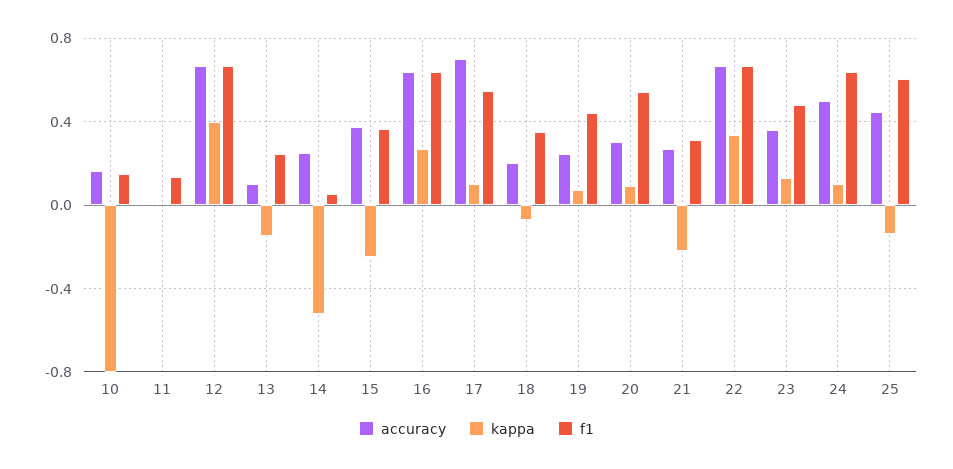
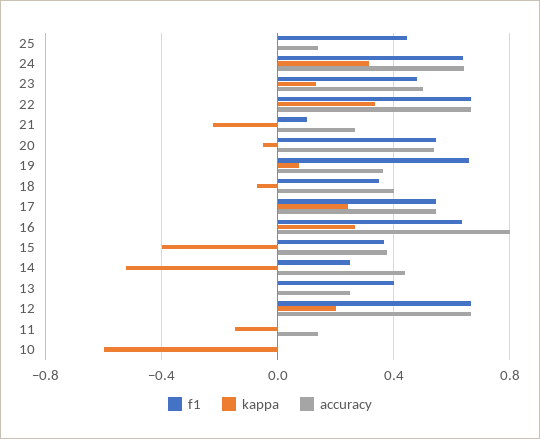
  {
    "accuracy": {
-     "10": 0.15,
+     "10": 0,
-     "11": 0,
+     "11": 0.15,
      "12": 0.65,
-     "13": 0.1,
+     "13": 0.25,
-     "14": 0.25,
+     "14": 0.45,
      "15": 0.4,
-     "16": 0.65,
+     "16": 0.8,
-     "17": 0.7,
+     "17": 0.55,
-     "18": 0.2,
+     "18": 0.4,
-     "19": 0.25,
+     "19": 0.35,
-     "20": 0.3,
+     "20": 0.55,
      "21": 0.25,
      "22": 0.65,
-     "23": 0.35,
+     "23": 0.5,
-     "24": 0.5,
+     "24": 0.65,
-     "25": 0.45
+     "25": 0.15
    },
    "kappa": {
-     "10": -0.8,
+     "10": -0.6,
-     "11": 0,
+     "11": -0.15,
-     "12": 0.4,
+     "12": 0.2,
-     "13": -0.15,
+     "13": 0,
      "14": -0.5,
-     "15": -0.25,
+     "15": -0.4,
      "16": 0.25,
-     "17": 0.1,
+     "17": 0.25,
      "18": -0.05,
      "19": 0.05,
-     "20": 0.1,
+     "20": -0.05,
      "21": -0.2,
      "22": 0.35,
      "23": 0.15,
-     "24": 0.1,
+     "24": 0.3,
-     "25": -0.15
+     "25": 0
    },
    "f1": {
-     "10": 0.15,
+     "10": 0,
-     "11": 0.15,
+     "11": 0,
      "12": 0.65,
-     "13": 0.25,
+     "13": 0.4,
-     "14": 0.05,
+     "14": 0.25,
      "15": 0.35,
      "16": 0.65,
      "17": 0.55,
      "18": 0.35,
-     "19": 0.45,
+     "19": 0.65,
      "20": 0.55,
-     "21": 0.3,
+     "21": 0.1,
      "22": 0.65,
      "23": 0.5,
      "24": 0.65,
-     "25": 0.6
+     "25": 0.45
    }
  }

